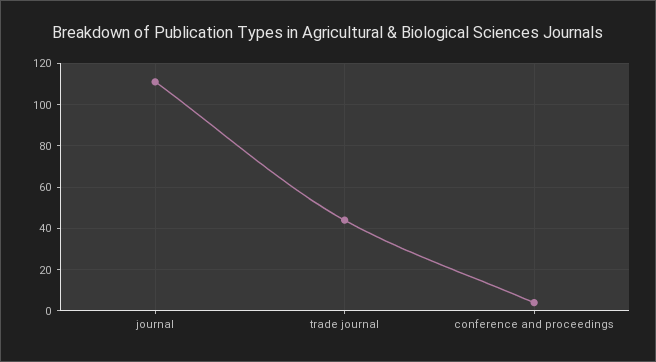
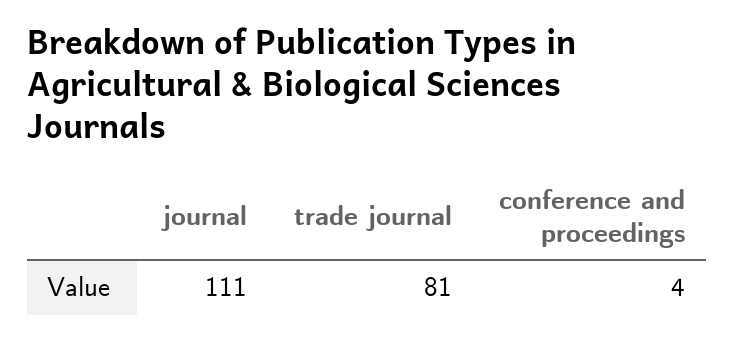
  {
    "journal": 111,
-   "trade journal": 45,
+   "trade journal": 81,
    "conference and proceedings": 4
  }

